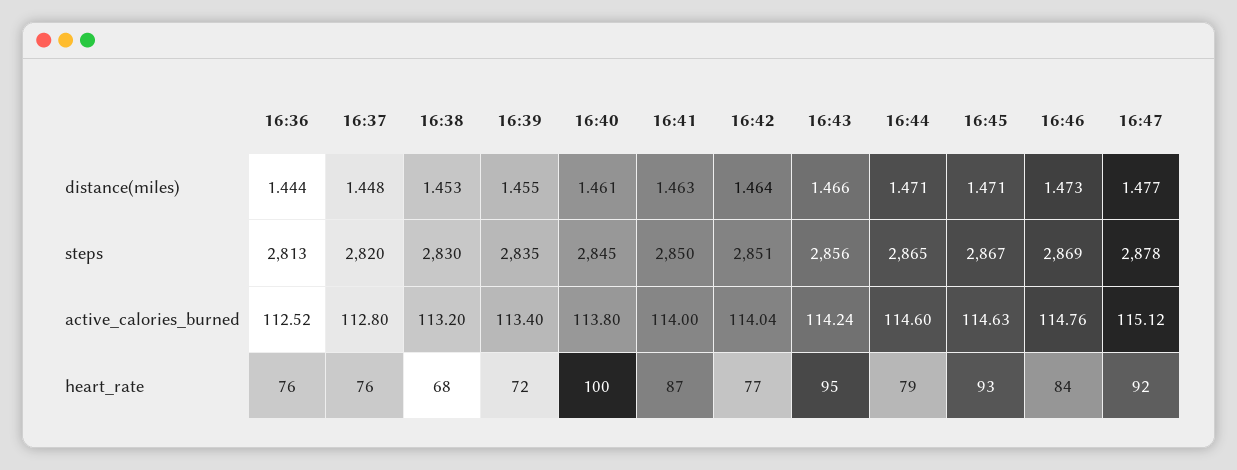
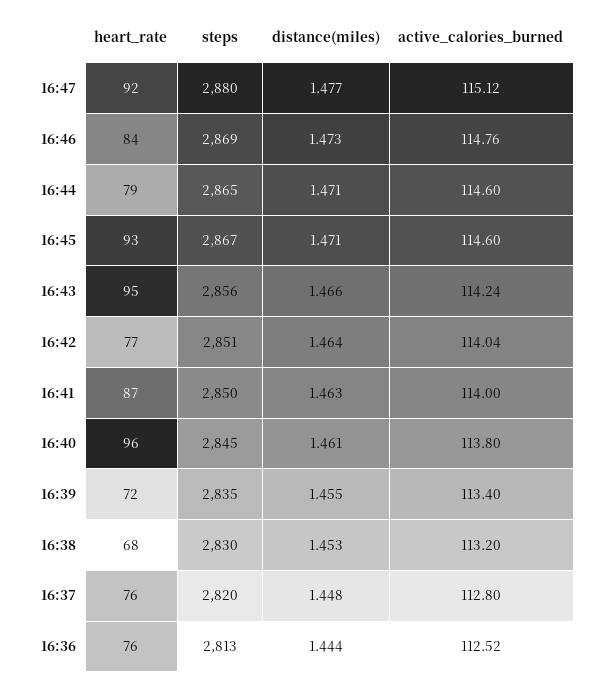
  {
    "16:36": {
      "distance(miles)": 1.444,
      "steps": 2813,
      "active_calories_burned": 112.52,
      "heart_rate": 76
    },
    "16:37": {
      "distance(miles)": 1.448,
      "steps": 2820,
      "active_calories_burned": 112.8,
      "heart_rate": 76
    },
    "16:38": {
      "distance(miles)": 1.453,
      "steps": 2830,
      "active_calories_burned": 113.2,
      "heart_rate": 68
    },
    "16:39": {
      "distance(miles)": 1.455,
      "steps": 2835,
      "active_calories_burned": 113.4,
      "heart_rate": 72
    },
    "16:40": {
      "distance(miles)": 1.461,
      "steps": 2845,
      "active_calories_burned": 113.8,
-     "heart_rate": 100
+     "heart_rate": 96
    },
    "16:41": {
      "distance(miles)": 1.463,
      "steps": 2850,
      "active_calories_burned": 114,
      "heart_rate": 87
    },
    "16:42": {
      "distance(miles)": 1.464,
      "steps": 2851,
      "active_calories_burned": 114.04,
      "heart_rate": 77
    },
    "16:43": {
      "distance(miles)": 1.466,
      "steps": 2856,
      "active_calories_burned": 114.24,
      "heart_rate": 95
    },
    "16:44": {
      "distance(miles)": 1.471,
      "steps": 2865,
      "active_calories_burned": 114.6,
      "heart_rate": 79
    },
    "16:45": {
      "distance(miles)": 1.471,
      "steps": 2867,
-     "active_calories_burned": 114.63,
+     "active_calories_burned": 114.6,
      "heart_rate": 93
    },
    "16:46": {
      "distance(miles)": 1.473,
      "steps": 2869,
      "active_calories_burned": 114.76,
      "heart_rate": 84
    },
    "16:47": {
      "distance(miles)": 1.477,
-     "steps": 2878,
+     "steps": 2880,
      "active_calories_burned": 115.12,
      "heart_rate": 92
    }
  }

